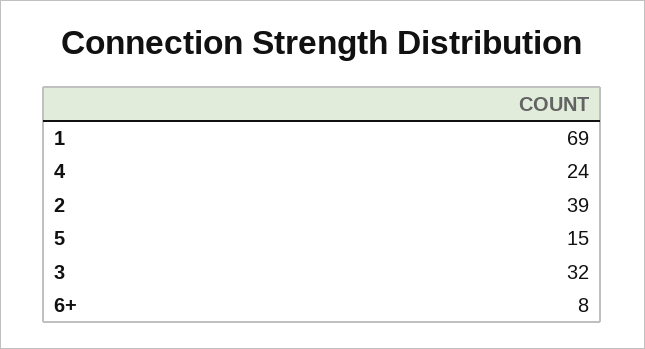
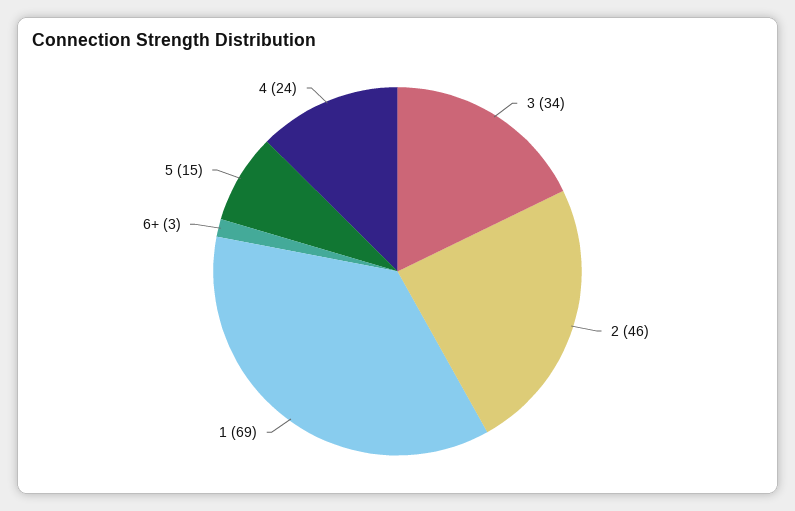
  {
    "1": 69,
    "4": 24,
-   "2": 39,
+   "2": 46,
    "5": 15,
-   "3": 32,
+   "3": 34,
-   "6+": 8
+   "6+": 3
  }

